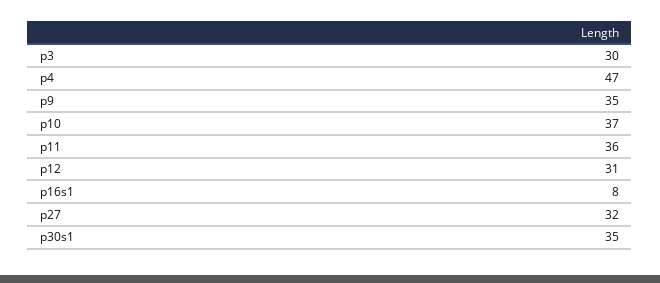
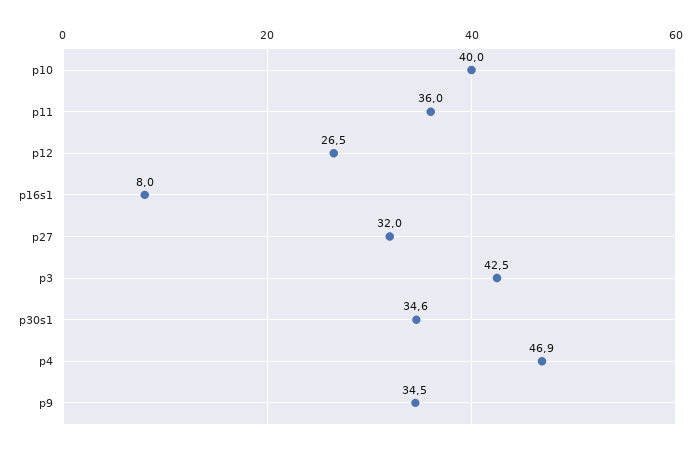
  {
-   "p3": 30,
+   "p3": 42.5,
    "p4": 46.9,
    "p9": 34.5,
-   "p10": 37,
+   "p10": 40,
    "p11": 36,
-   "p12": 31,
+   "p12": 26.5,
    "p16s1": 8,
    "p27": 32,
    "p30s1": 34.6
  }

